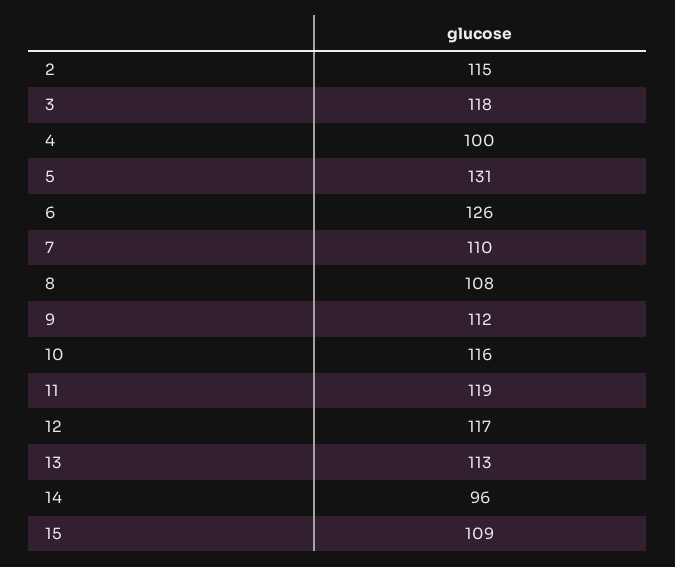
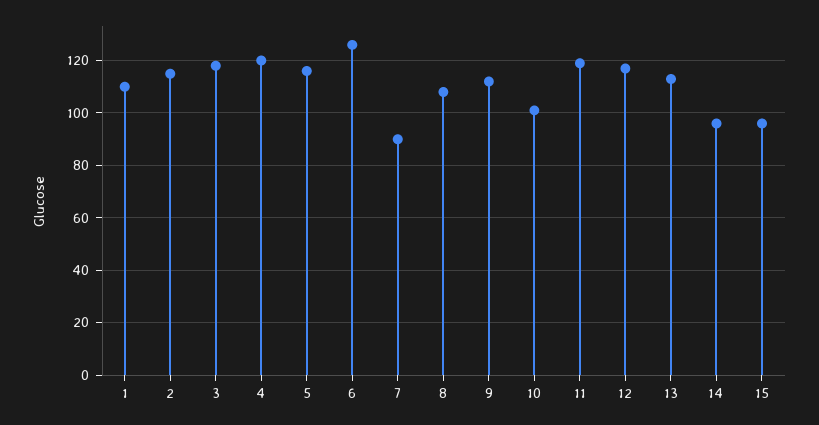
  {
    "2": 115,
    "3": 118,
-   "4": 100,
+   "4": 120,
-   "5": 131,
+   "5": 115,
    "6": 126,
-   "7": 110,
+   "7": 90,
    "8": 108,
    "9": 112,
-   "10": 116,
+   "10": 100,
    "11": 119,
    "12": 117,
    "13": 113,
    "14": 96,
-   "15": 109
+   "15": 95,
+   "1": 110
  }

